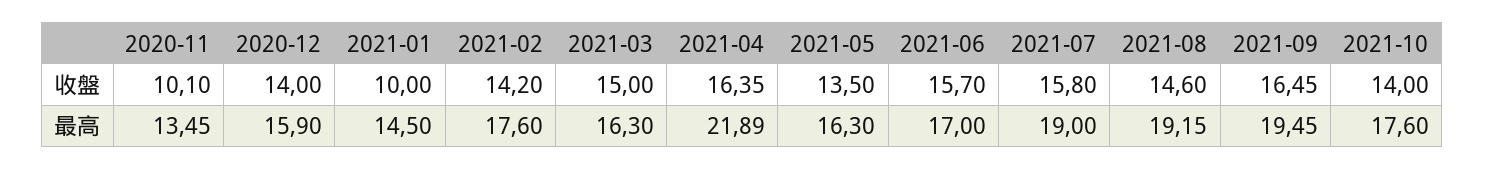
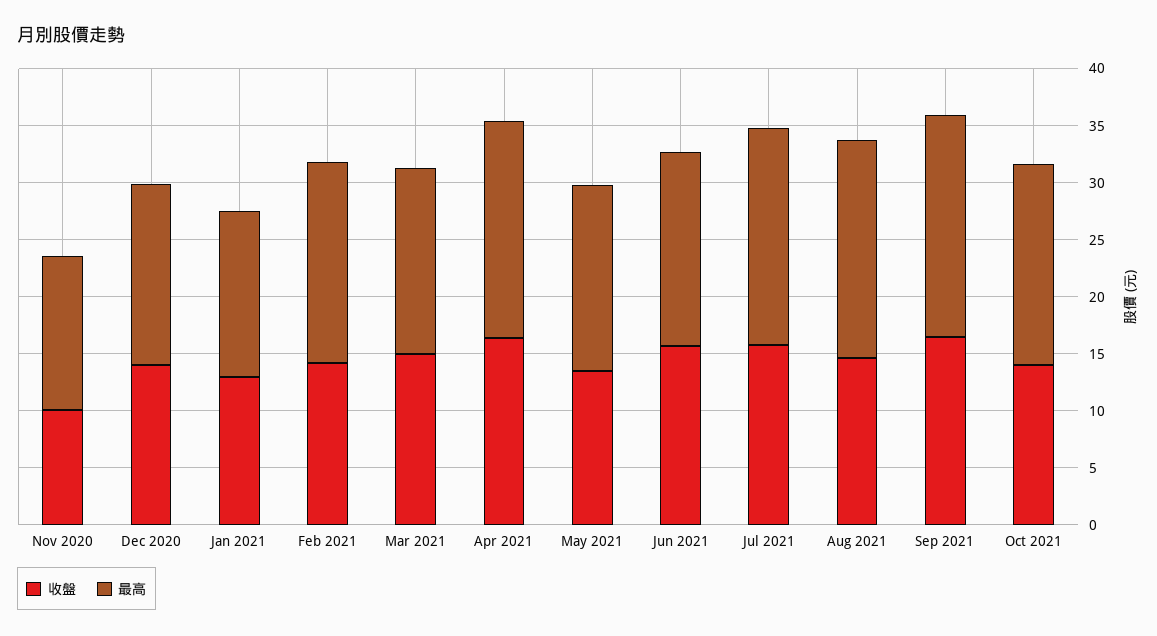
  {
    "收盤": {
      "2020-11": 10.1,
      "2020-12": 14,
-     "2021-01": 10,
+     "2021-01": 13,
      "2021-02": 14.2,
      "2021-03": 15,
      "2021-04": 16.35,
      "2021-05": 13.5,
      "2021-06": 15.7,
      "2021-07": 15.8,
      "2021-08": 14.6,
      "2021-09": 16.45,
      "2021-10": 14
    },
    "最高": {
      "2020-11": 13.45,
      "2020-12": 15.9,
      "2021-01": 14.5,
      "2021-02": 17.6,
      "2021-03": 16.3,
-     "2021-04": 21.89,
+     "2021-04": 19,
      "2021-05": 16.3,
      "2021-06": 17,
      "2021-07": 19,
      "2021-08": 19.15,
      "2021-09": 19.45,
      "2021-10": 17.6
    }
  }

